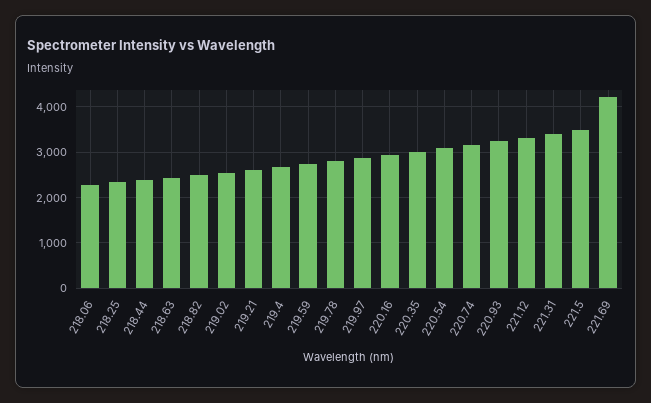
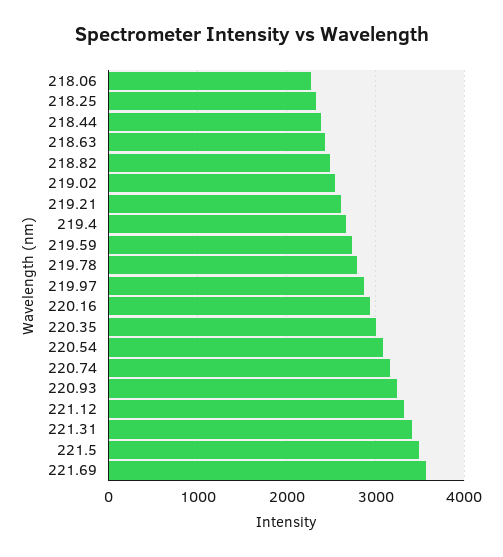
  {
    "218.06": 2300,
    "218.25": 2300,
    "218.44": 2400,
    "218.63": 2400,
    "218.82": 2500,
    "219.02": 2500,
    "219.21": 2600,
    "219.4": 2700,
    "219.59": 2700,
    "219.78": 2800,
    "219.97": 2900,
    "220.16": 2900,
    "220.35": 3000,
    "220.54": 3100,
    "220.74": 3200,
    "220.93": 3200,
    "221.12": 3300,
    "221.31": 3400,
    "221.5": 3500,
-   "221.69": 4200
+   "221.69": 3600
  }

